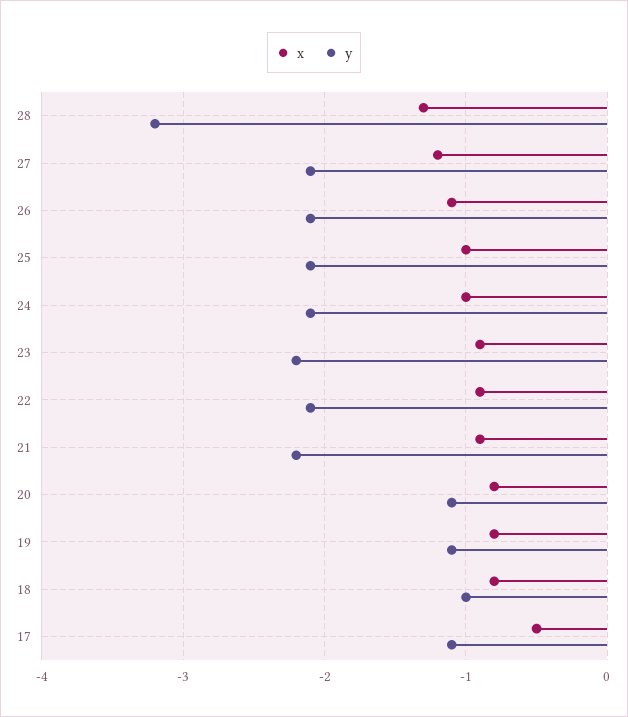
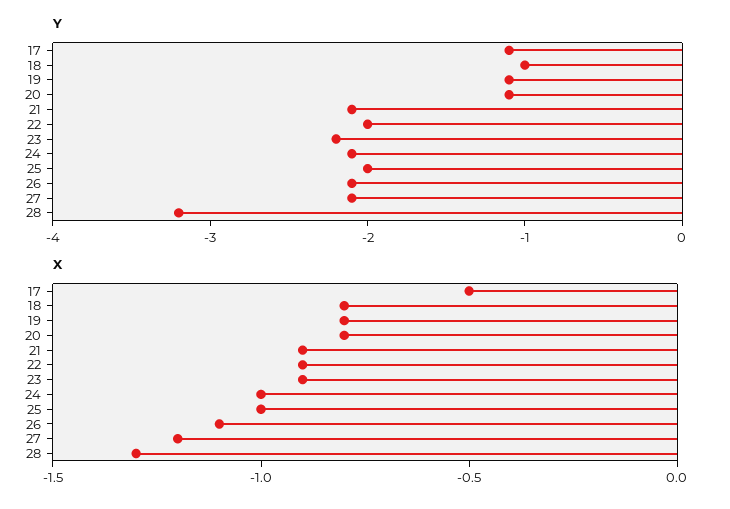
  {
    "x": {
      "28": -1.3,
      "27": -1.2,
      "26": -1.1,
      "25": -1,
      "24": -1,
      "23": -0.9,
      "22": -0.9,
      "21": -0.9,
      "20": -0.8,
      "19": -0.8,
      "18": -0.8,
      "17": -0.5
    },
    "y": {
      "28": -3.2,
      "27": -2.1,
      "26": -2.1,
-     "25": -2.1,
+     "25": -2,
      "24": -2.1,
      "23": -2.2,
-     "22": -2.1,
+     "22": -2,
-     "21": -2.2,
+     "21": -2.1,
      "20": -1.1,
      "19": -1.1,
      "18": -1,
      "17": -1.1
    }
  }

